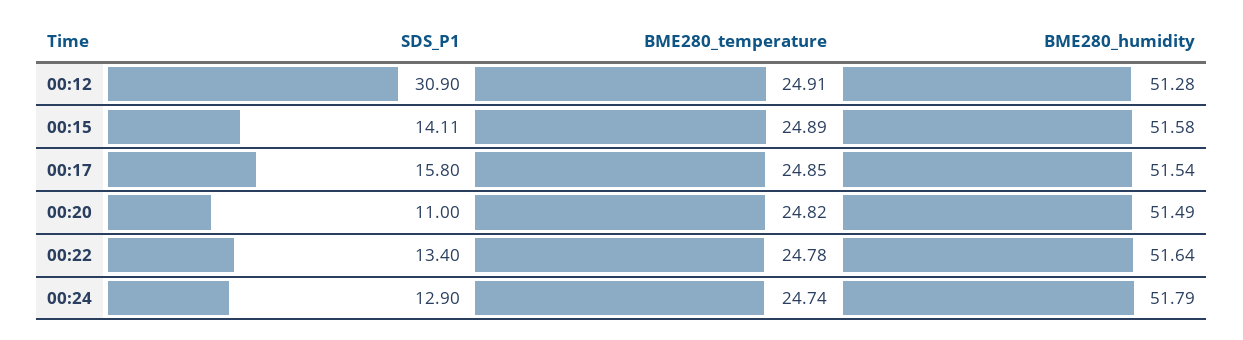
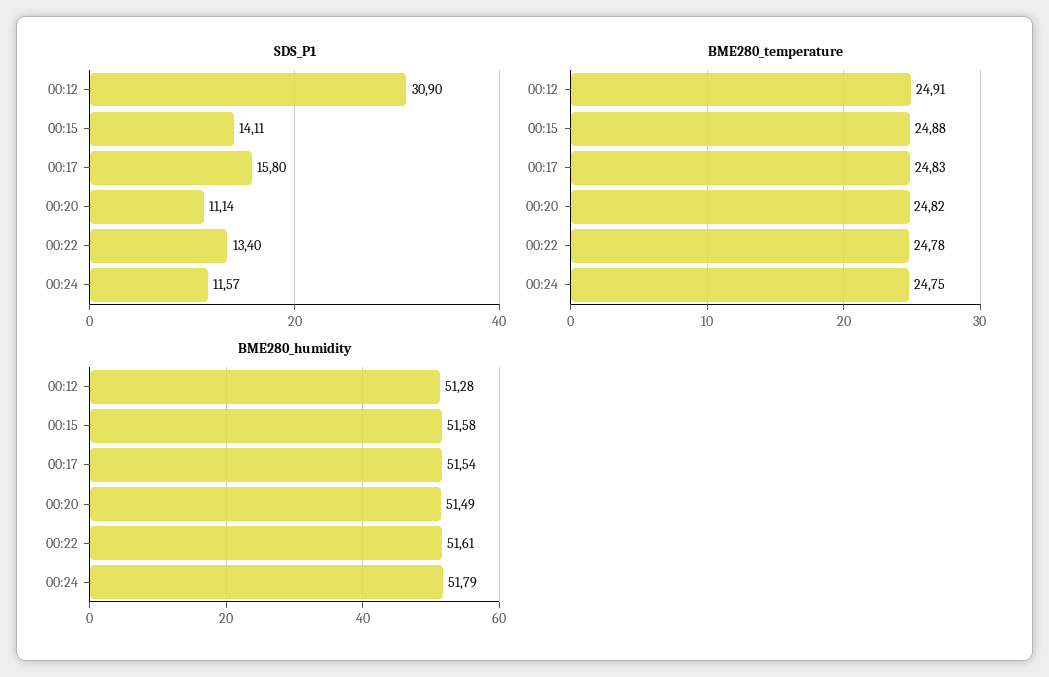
  {
    "SDS_P1": {
      "00:12": 30.9,
      "00:15": 14.11,
      "00:17": 15.8,
-     "00:20": 11,
+     "00:20": 11.14,
      "00:22": 13.4,
-     "00:24": 12.9
+     "00:24": 11.57
    },
    "BME280_temperature": {
      "00:12": 24.91,
-     "00:15": 24.89,
+     "00:15": 24.88,
-     "00:17": 24.85,
+     "00:17": 24.83,
      "00:20": 24.82,
      "00:22": 24.78,
-     "00:24": 24.74
+     "00:24": 24.75
    },
    "BME280_humidity": {
      "00:12": 51.28,
      "00:15": 51.58,
      "00:17": 51.54,
      "00:20": 51.49,
-     "00:22": 51.64,
+     "00:22": 51.61,
      "00:24": 51.79
    }
  }

